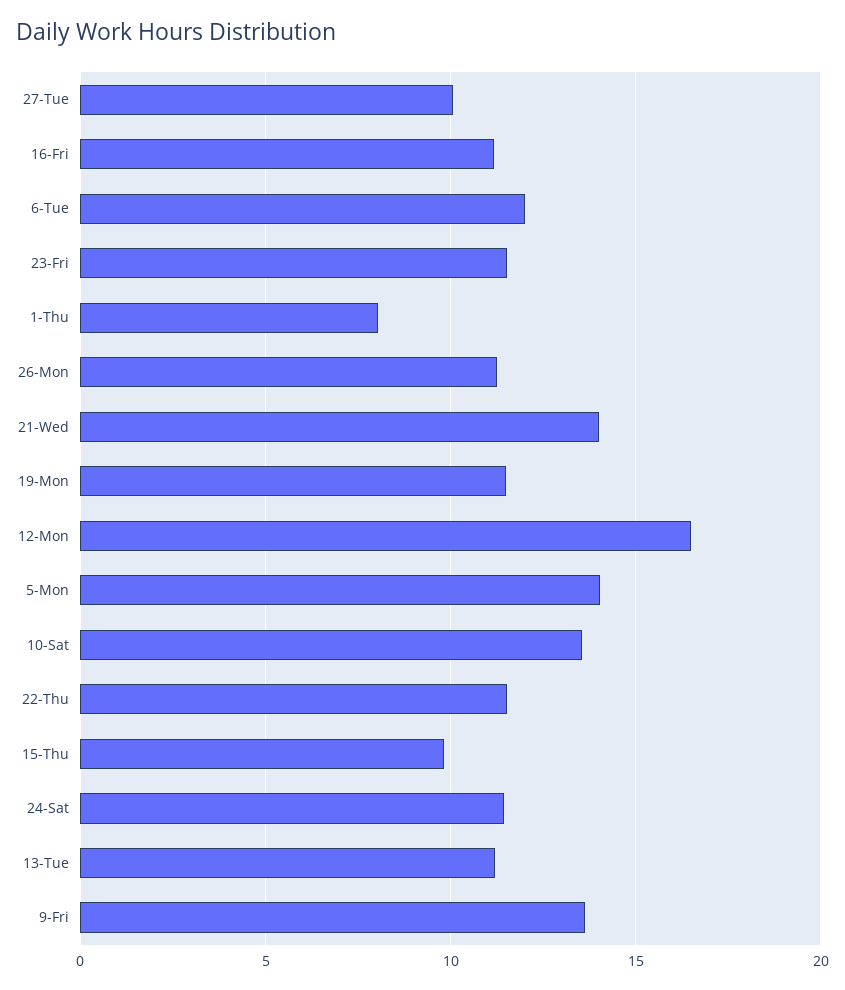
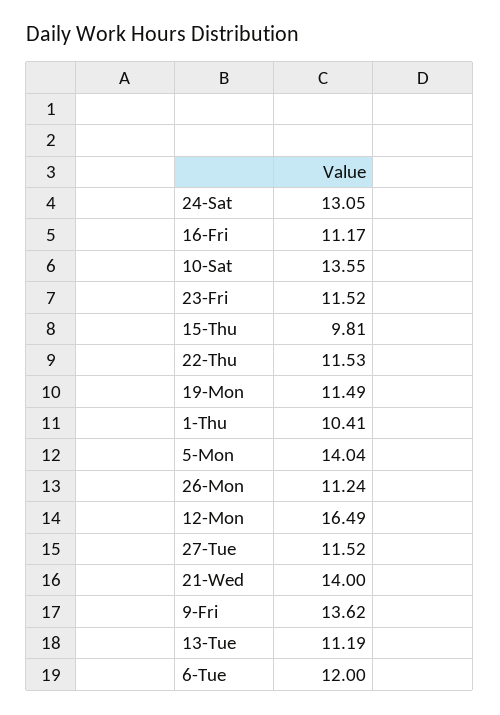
  {
-   "27-Tue": 10,
+   "27-Tue": 11.52,
    "16-Fri": 11.17,
    "6-Tue": 12,
    "23-Fri": 11.52,
-   "1-Thu": 8,
+   "1-Thu": 10.41,
    "26-Mon": 11.24,
    "21-Wed": 14,
    "19-Mon": 11.49,
    "12-Mon": 16.49,
    "5-Mon": 14.04,
    "10-Sat": 13.55,
    "22-Thu": 11.53,
    "15-Thu": 9.81,
-   "24-Sat": 11.5,
+   "24-Sat": 13.05,
    "13-Tue": 11.19,
    "9-Fri": 13.62
  }

